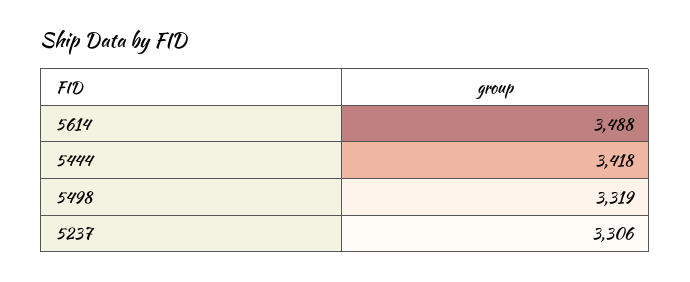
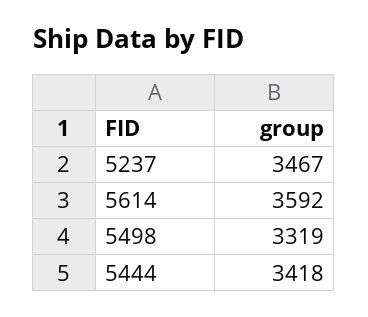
  {
-   "5614": 3488,
+   "5614": 3592,
    "5444": 3418,
    "5498": 3319,
-   "5237": 3306
+   "5237": 3467
  }

